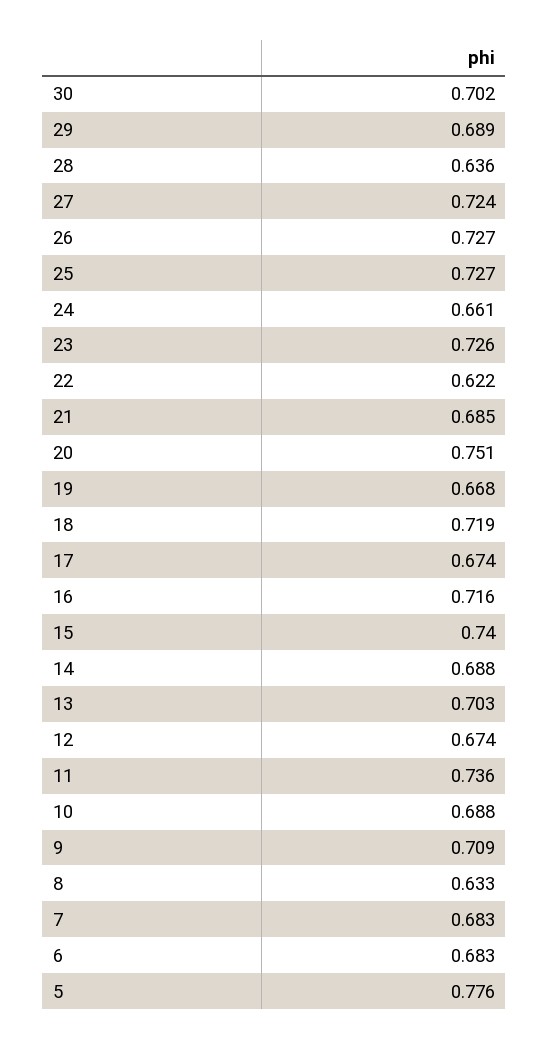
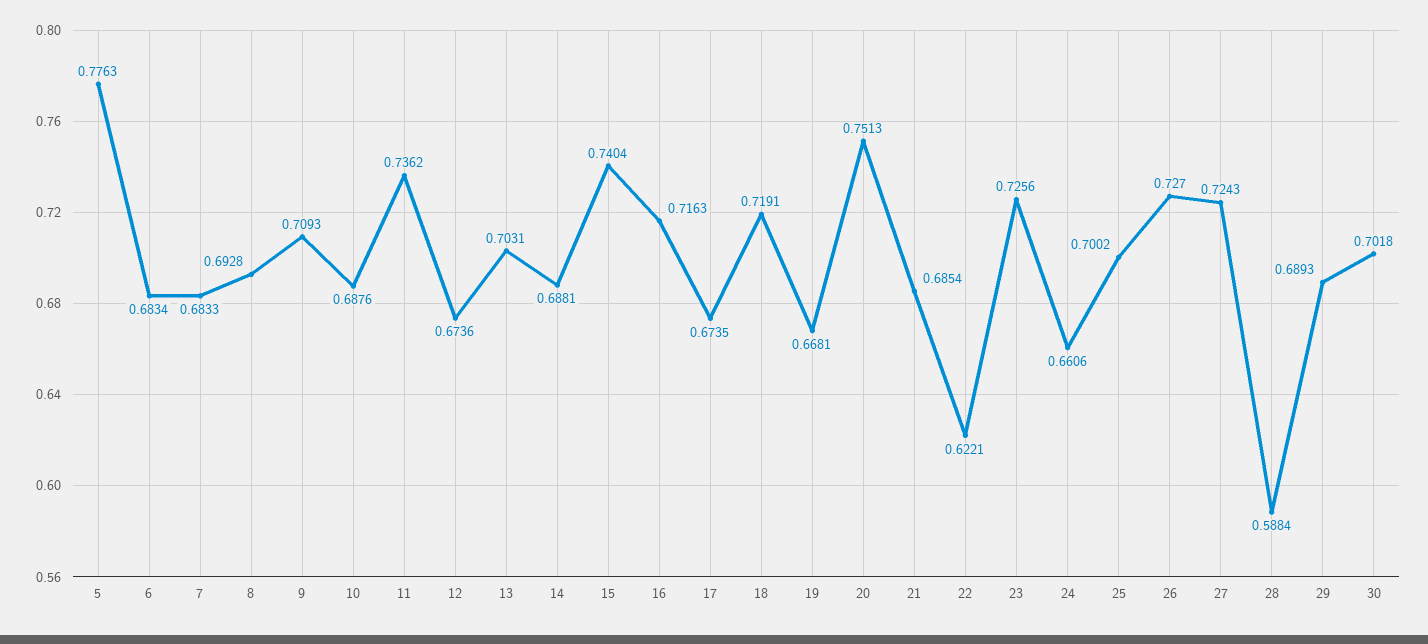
  {
    "30": 0.7018,
    "29": 0.6893,
-   "28": 0.636,
+   "28": 0.5884,
    "27": 0.7243,
    "26": 0.727,
-   "25": 0.727,
+   "25": 0.7002,
    "24": 0.6606,
    "23": 0.7256,
    "22": 0.6221,
    "21": 0.6854,
    "20": 0.7513,
    "19": 0.6681,
    "18": 0.7191,
    "17": 0.6735,
    "16": 0.7163,
    "15": 0.7404,
    "14": 0.6881,
    "13": 0.7031,
    "12": 0.6736,
    "11": 0.7362,
    "10": 0.6876,
    "9": 0.7093,
-   "8": 0.633,
+   "8": 0.6928,
    "7": 0.6833,
    "6": 0.6834,
    "5": 0.7763
  }

